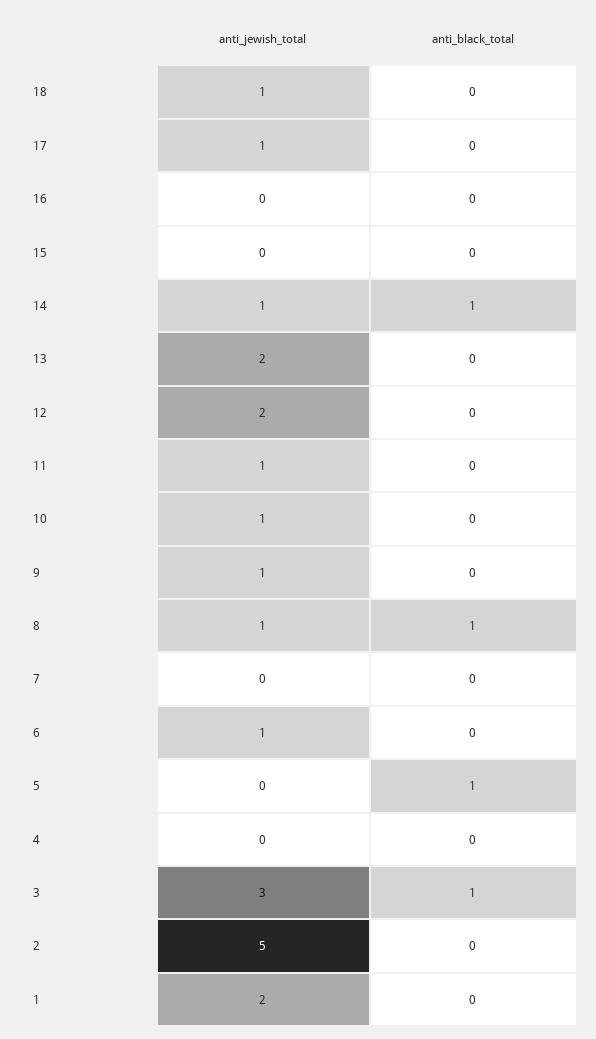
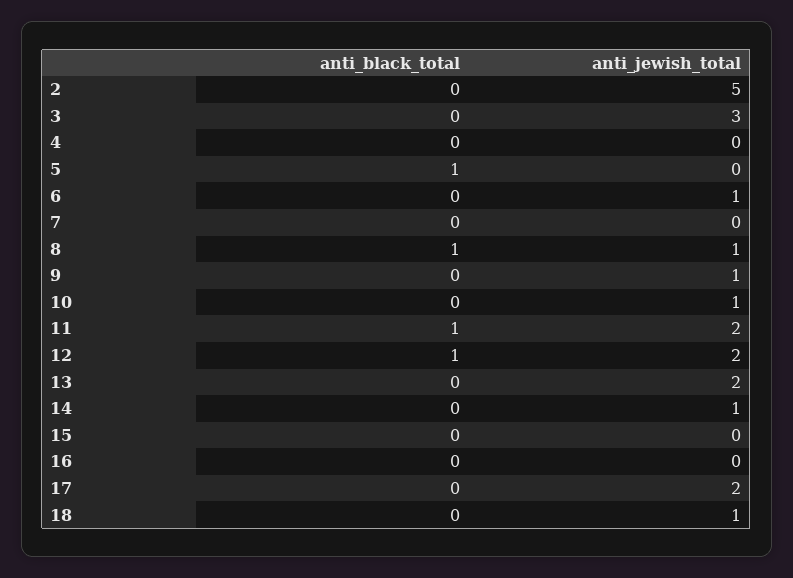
  {
    "anti_jewish_total": {
      "18": 1,
-     "17": 1,
+     "17": 2,
      "16": 0,
      "15": 0,
      "14": 1,
      "13": 2,
      "12": 2,
-     "11": 1,
+     "11": 2,
      "10": 1,
      "9": 1,
      "8": 1,
      "7": 0,
      "6": 1,
      "5": 0,
      "4": 0,
      "3": 3,
-     "2": 5,
+     "2": 5
-     "1": 2
    },
    "anti_black_total": {
      "18": 0,
      "17": 0,
      "16": 0,
      "15": 0,
-     "14": 1,
+     "14": 0,
      "13": 0,
-     "12": 0,
+     "12": 1,
-     "11": 0,
+     "11": 1,
      "10": 0,
      "9": 0,
      "8": 1,
      "7": 0,
      "6": 0,
      "5": 1,
      "4": 0,
-     "3": 1,
+     "3": 0,
-     "2": 0,
+     "2": 0
-     "1": 0
    }
  }

